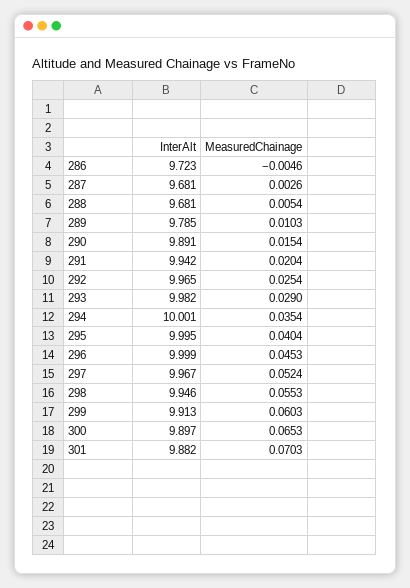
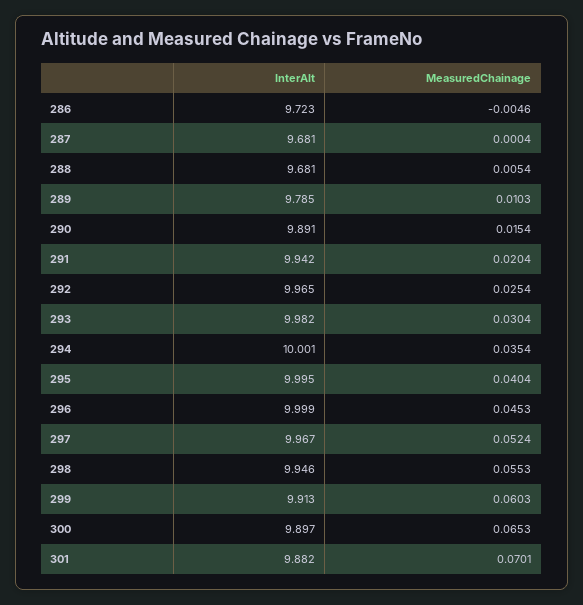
  {
    "InterAlt": {
      "286": 9.723,
      "287": 9.681,
      "288": 9.681,
      "289": 9.785,
      "290": 9.891,
      "291": 9.942,
      "292": 9.965,
      "293": 9.982,
      "294": 10.001,
      "295": 9.995,
      "296": 9.999,
      "297": 9.967,
      "298": 9.946,
      "299": 9.913,
      "300": 9.897,
      "301": 9.882
    },
    "MeasuredChainage": {
      "286": -0.0046,
-     "287": 0.0026,
+     "287": 0.0004,
      "288": 0.0054,
      "289": 0.0103,
      "290": 0.0154,
      "291": 0.0204,
      "292": 0.0254,
-     "293": 0.029,
+     "293": 0.0304,
      "294": 0.0354,
      "295": 0.0404,
      "296": 0.0453,
      "297": 0.0524,
      "298": 0.0553,
      "299": 0.0603,
      "300": 0.0653,
-     "301": 0.0703
+     "301": 0.0701
    }
  }

